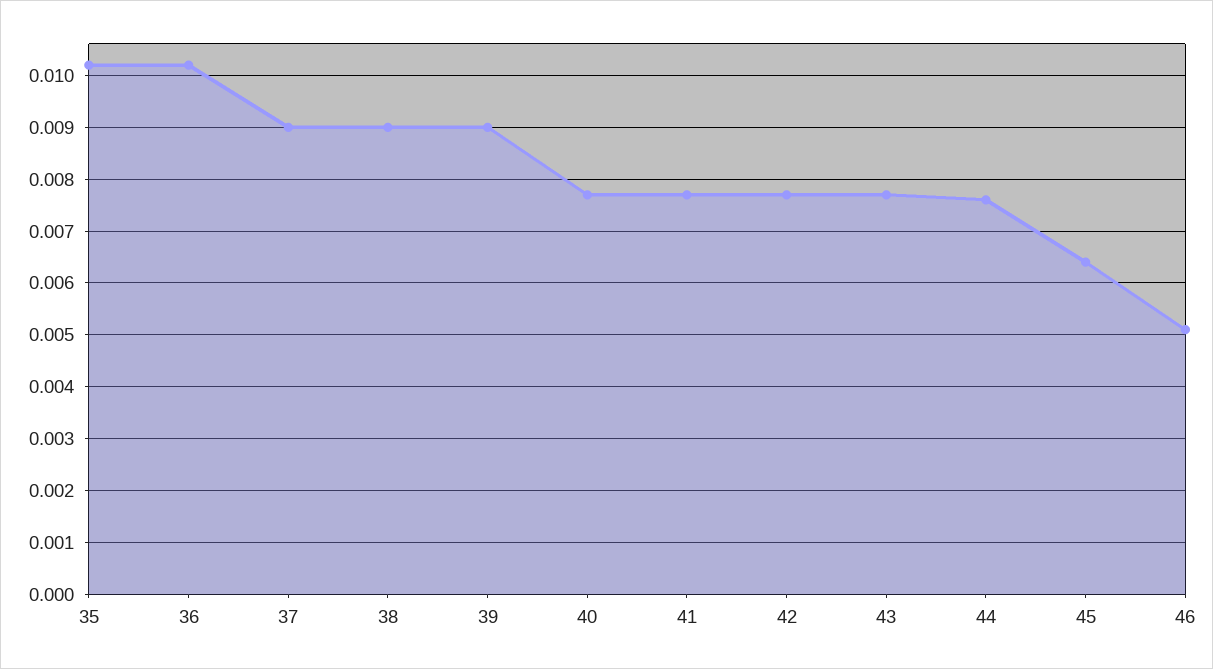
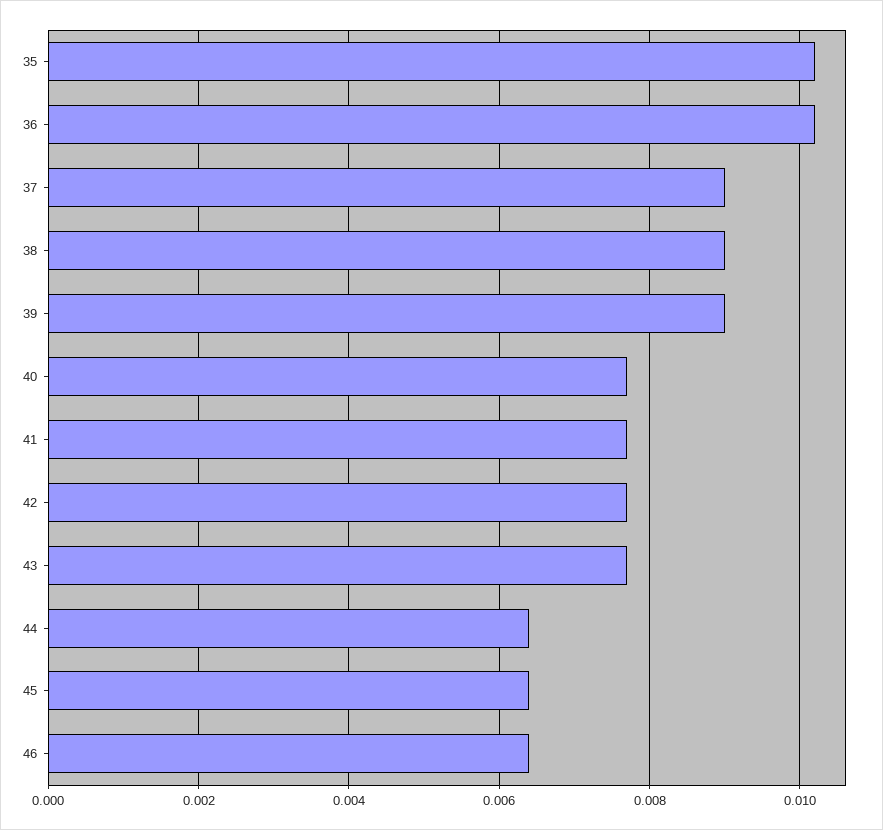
  {
    "35": 0.01,
    "36": 0.01,
    "37": 0.009,
    "38": 0.009,
    "39": 0.009,
    "40": 0.0075,
    "41": 0.0075,
    "42": 0.0075,
    "43": 0.0075,
-   "44": 0.0075,
+   "44": 0.0065,
    "45": 0.0065,
-   "46": 0.005
+   "46": 0.0065
  }

